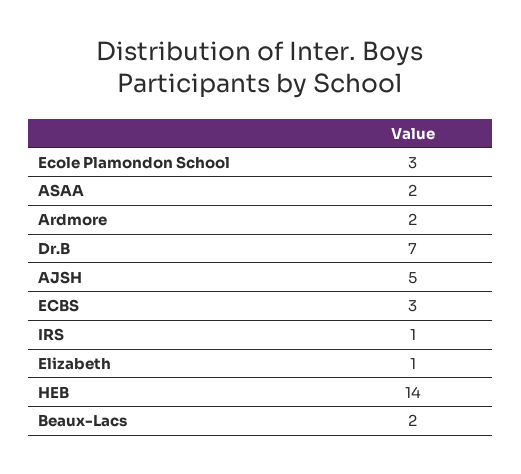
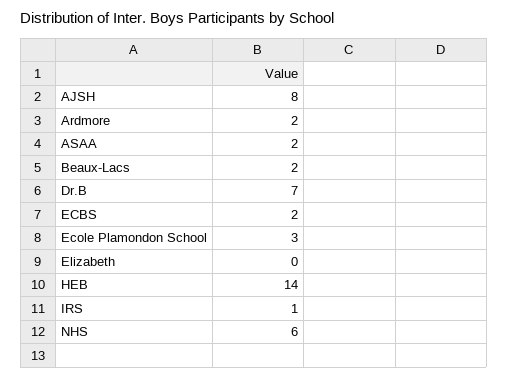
  {
    "Ecole Plamondon School": 3,
    "ASAA": 2,
    "Ardmore": 2,
    "Dr.B": 7,
-   "AJSH": 5,
+   "AJSH": 8,
-   "ECBS": 3,
+   "ECBS": 2,
    "IRS": 1,
-   "Elizabeth": 1,
+   "Elizabeth": 0,
    "HEB": 14,
-   "Beaux-Lacs": 2
+   "Beaux-Lacs": 2,
+   "NHS": 6
  }

